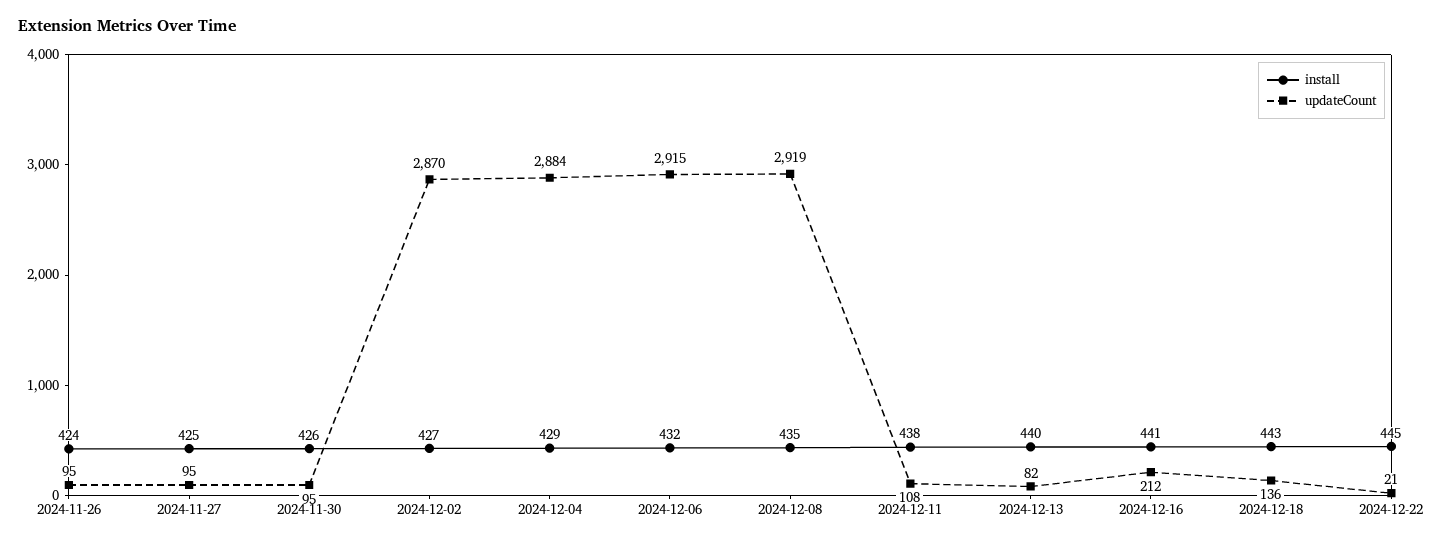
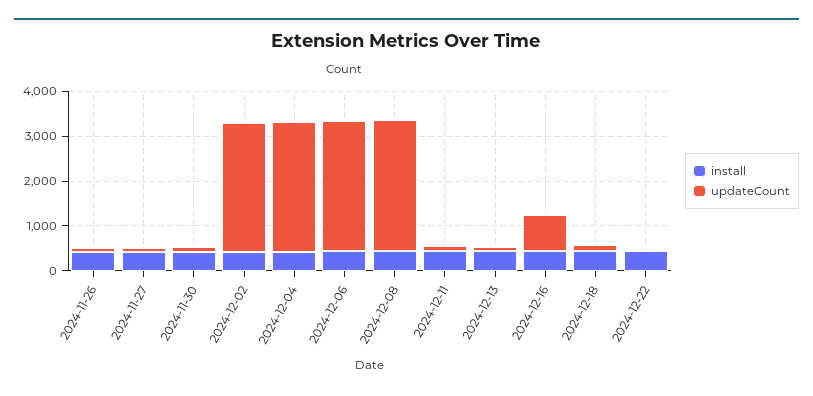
  {
    "install": {
      "2024-11-26": 424,
      "2024-11-27": 425,
      "2024-11-30": 426,
      "2024-12-02": 427,
      "2024-12-04": 429,
      "2024-12-06": 432,
      "2024-12-08": 435,
      "2024-12-11": 438,
      "2024-12-13": 440,
      "2024-12-16": 441,
      "2024-12-18": 443,
      "2024-12-22": 445
    },
    "updateCount": {
      "2024-11-26": 95,
      "2024-11-27": 95,
      "2024-11-30": 95,
      "2024-12-02": 2870,
      "2024-12-04": 2884,
      "2024-12-06": 2915,
      "2024-12-08": 2919,
      "2024-12-11": 108,
      "2024-12-13": 82,
-     "2024-12-16": 212,
+     "2024-12-16": 800,
      "2024-12-18": 136,
      "2024-12-22": 21
    }
  }

